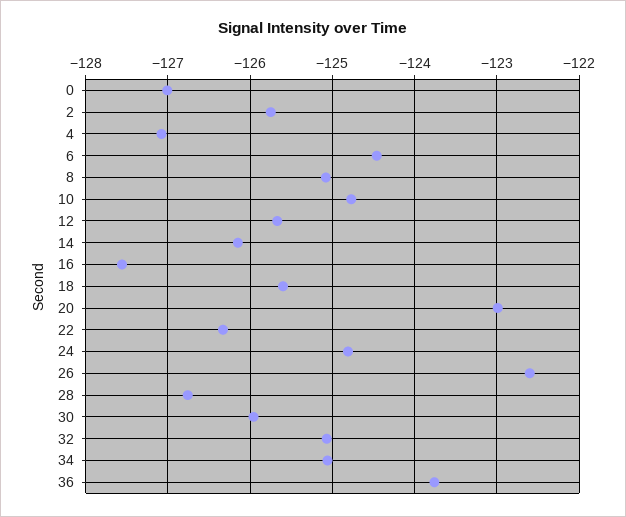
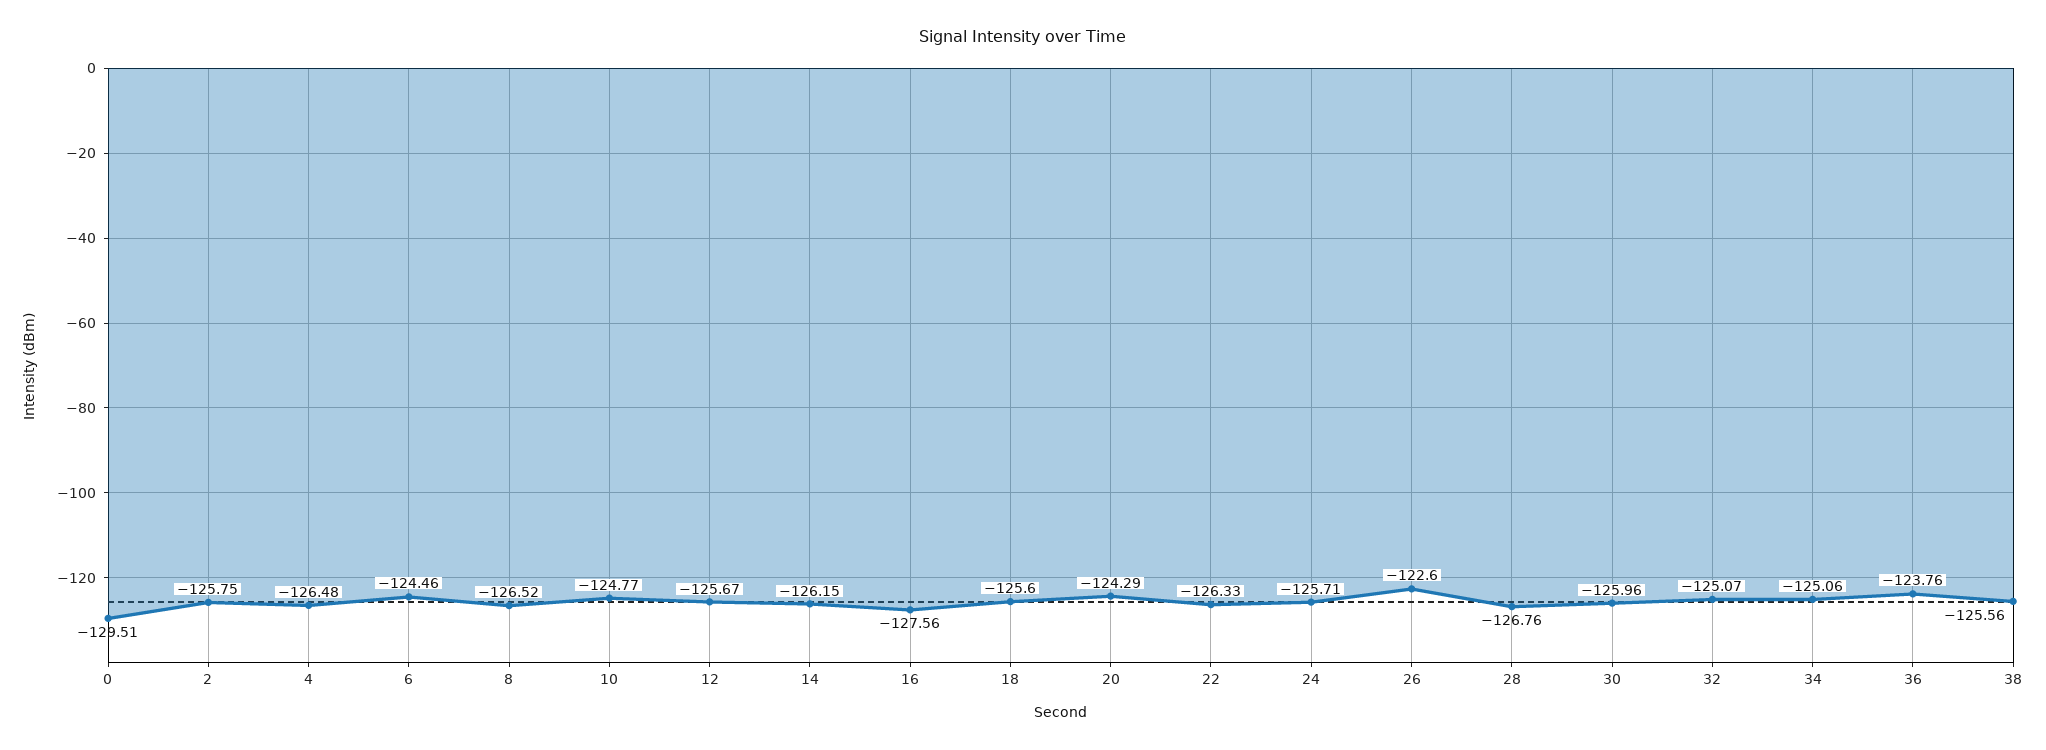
  {
-   "0": -127,
+   "0": -129.51,
    "2": -125.75,
-   "4": -127.1,
+   "4": -126.48,
    "6": -124.46,
-   "8": -125.1,
+   "8": -126.52,
    "10": -124.77,
    "12": -125.67,
    "14": -126.15,
    "16": -127.56,
    "18": -125.6,
-   "20": -123,
+   "20": -124.29,
    "22": -126.33,
-   "24": -124.8,
+   "24": -125.71,
    "26": -122.6,
    "28": -126.76,
    "30": -125.96,
    "32": -125.07,
    "34": -125.06,
-   "36": -123.76
+   "36": -123.76,
+   "38": -125.56
  }

